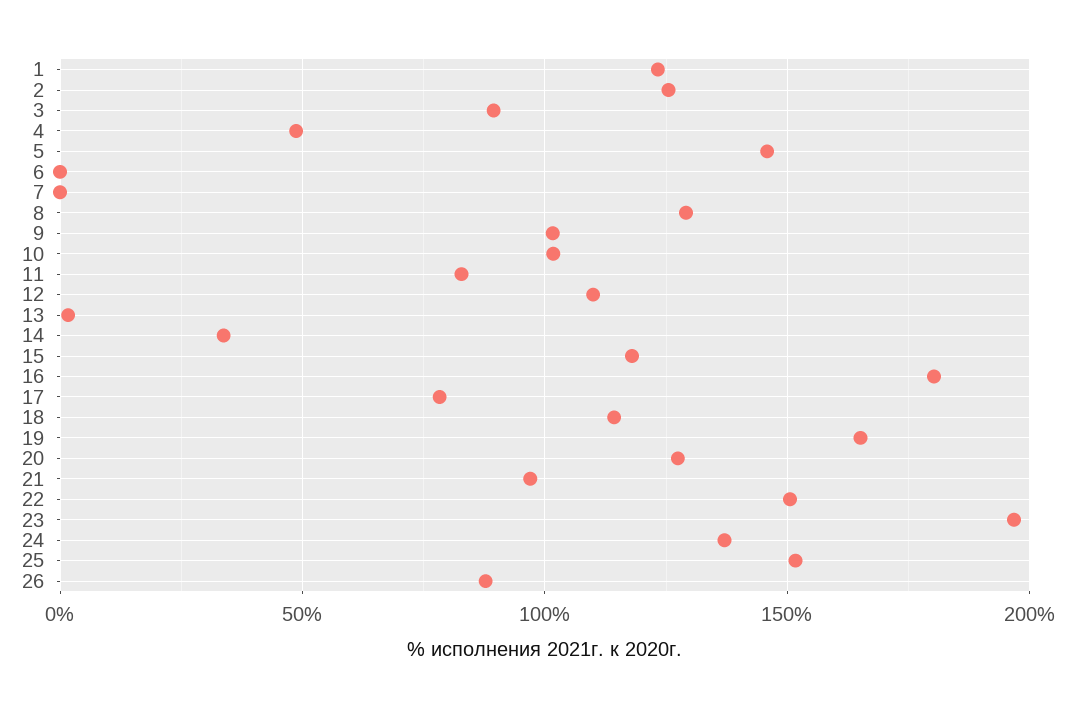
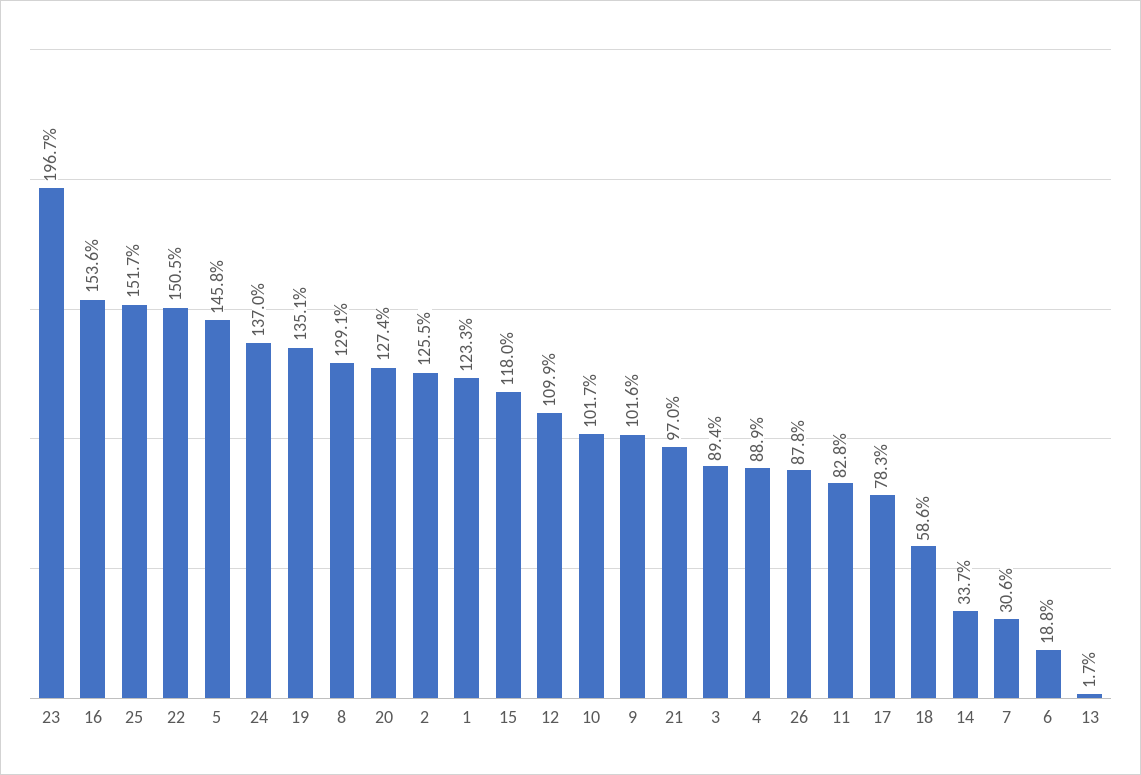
  {
    "1": 123.3,
    "2": 125.5,
    "3": 89.4,
-   "4": 50,
+   "4": 88.9,
    "5": 145.8,
-   "6": 0,
+   "6": 18.8,
-   "7": 0,
+   "7": 30.6,
    "8": 129.1,
    "9": 101.6,
    "10": 101.7,
    "11": 82.8,
    "12": 109.9,
    "13": 1.7,
    "14": 33.7,
    "15": 118,
-   "16": 180,
+   "16": 153.6,
    "17": 78.3,
-   "18": 115,
+   "18": 58.6,
-   "19": 165,
+   "19": 135.1,
    "20": 127.4,
    "21": 97,
    "22": 150.5,
    "23": 196.7,
    "24": 137,
    "25": 151.7,
    "26": 87.8
  }

